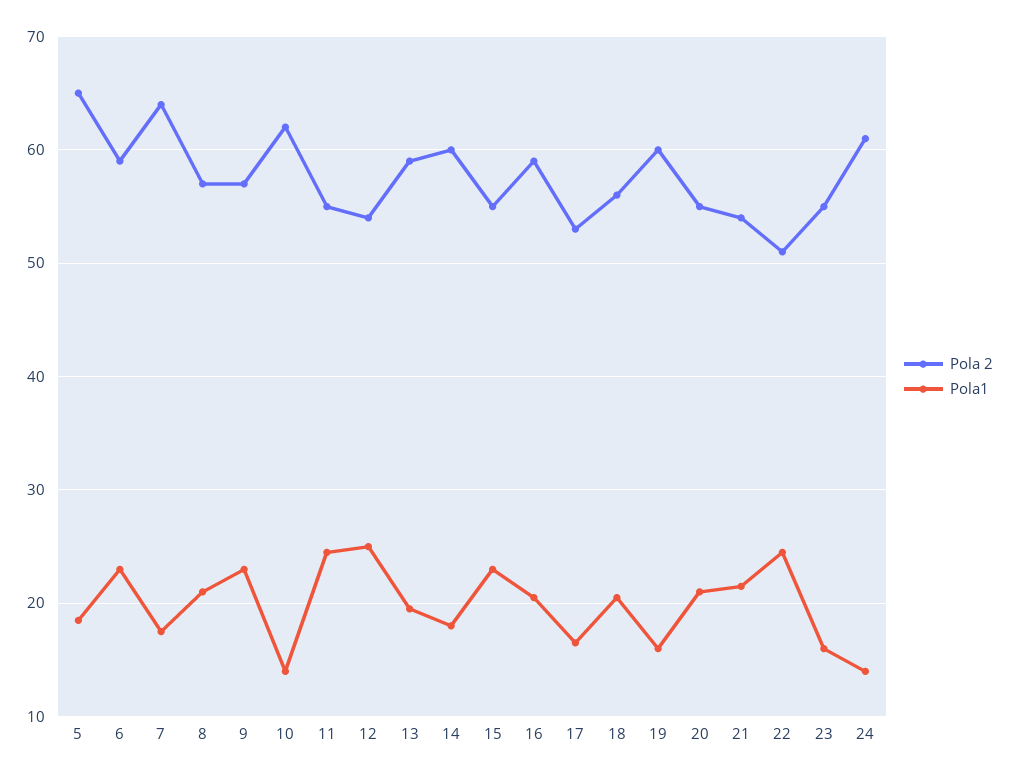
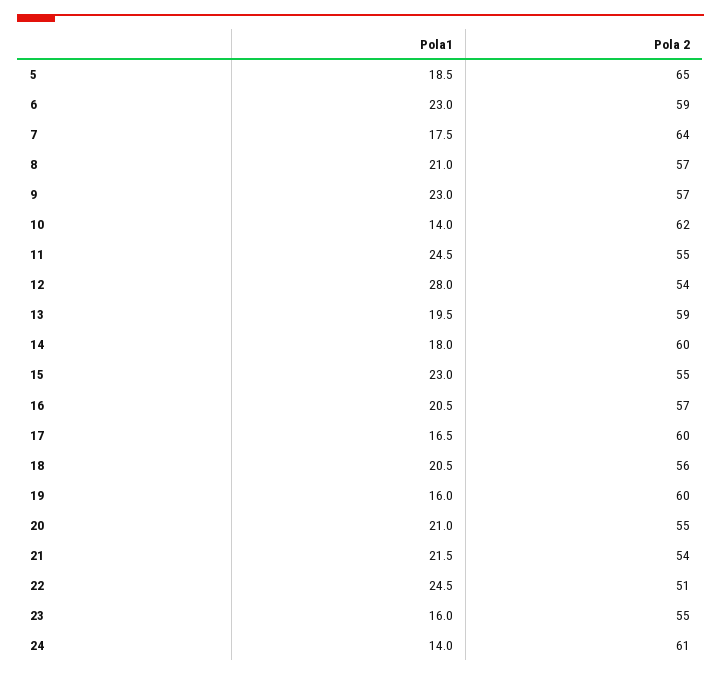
  {
    "Pola 2": {
      "5": 65,
      "6": 59,
      "7": 64,
      "8": 57,
      "9": 57,
      "10": 62,
      "11": 55,
      "12": 54,
      "13": 59,
      "14": 60,
      "15": 55,
-     "16": 59,
+     "16": 57,
-     "17": 53,
+     "17": 60,
      "18": 56,
      "19": 60,
      "20": 55,
      "21": 54,
      "22": 51,
      "23": 55,
      "24": 61
    },
    "Pola1": {
      "5": 18.5,
      "6": 23,
      "7": 17.5,
      "8": 21,
      "9": 23,
      "10": 14,
      "11": 24.5,
-     "12": 25,
+     "12": 28,
      "13": 19.5,
      "14": 18,
      "15": 23,
      "16": 20.5,
      "17": 16.5,
      "18": 20.5,
      "19": 16,
      "20": 21,
      "21": 21.5,
      "22": 24.5,
      "23": 16,
      "24": 14
    }
  }

